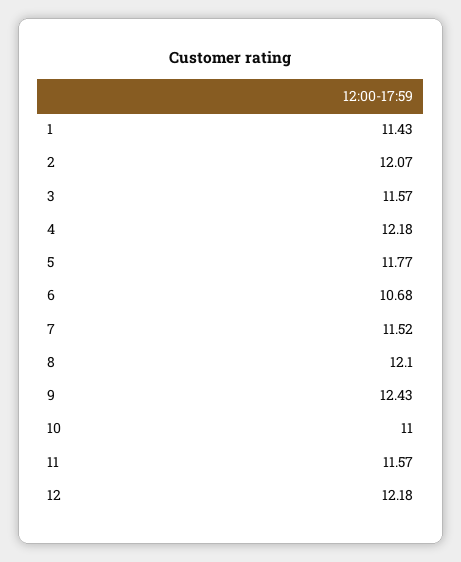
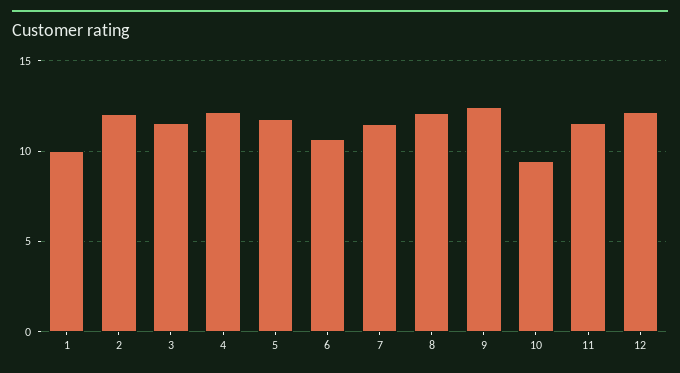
  {
-   "1": 11.43,
+   "1": 10,
    "2": 12.07,
    "3": 11.57,
    "4": 12.18,
    "5": 11.77,
    "6": 10.68,
    "7": 11.52,
    "8": 12.1,
    "9": 12.43,
-   "10": 11,
+   "10": 9.5,
    "11": 11.57,
    "12": 12.18
  }

